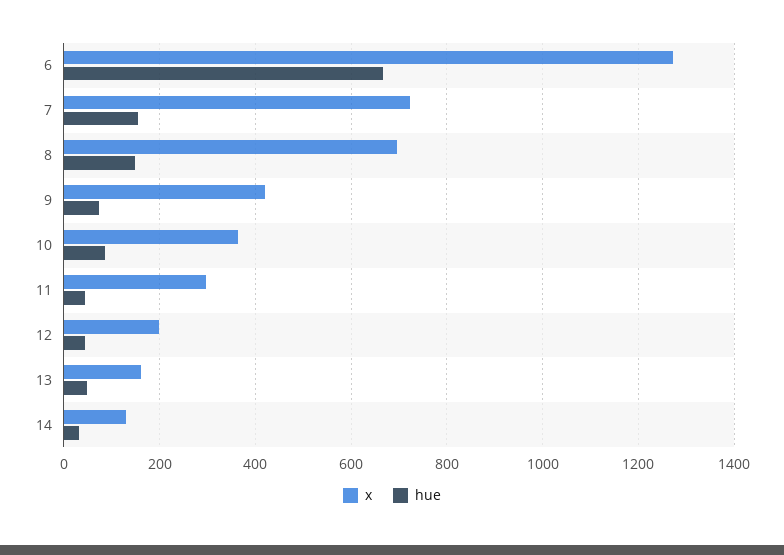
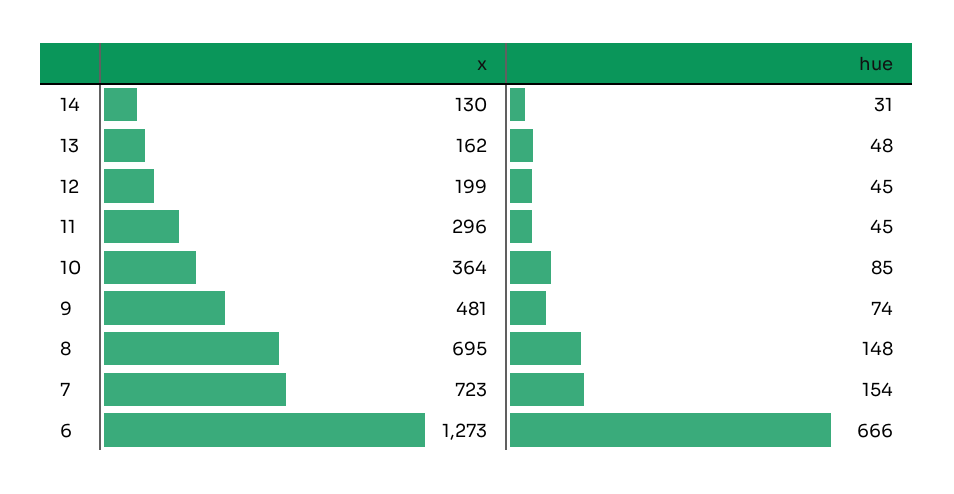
  {
    "x": {
      "6": 1273,
      "7": 723,
      "8": 695,
-     "9": 420,
+     "9": 481,
      "10": 364,
      "11": 296,
      "12": 199,
      "13": 162,
      "14": 130
    },
    "hue": {
      "6": 666,
      "7": 154,
      "8": 148,
      "9": 74,
      "10": 85,
      "11": 45,
      "12": 45,
      "13": 48,
      "14": 31
    }
  }

